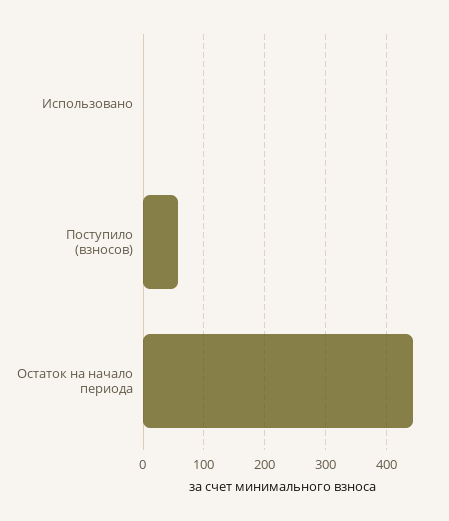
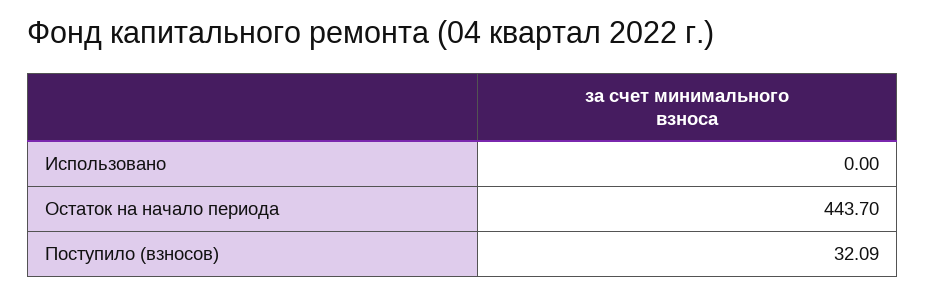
  {
    "Использовано": 0,
-   "Поступило (взносов)": 60,
+   "Поступило (взносов)": 32.09,
    "Остаток на начало периода": 443.7
  }

